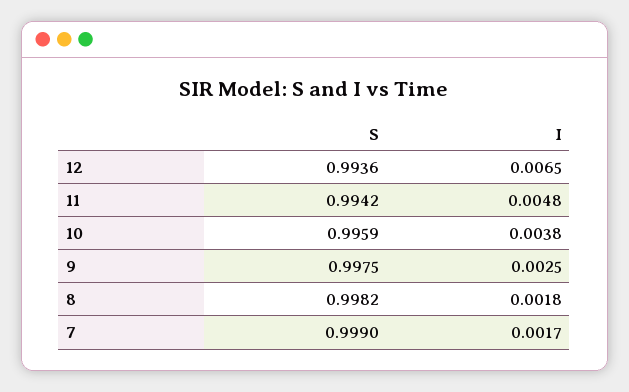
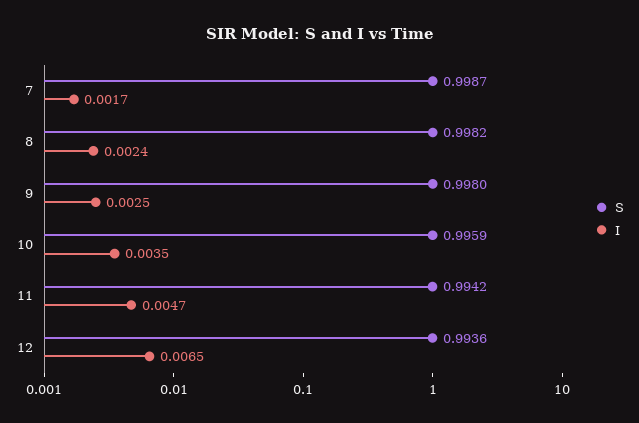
  {
    "S": {
      "12": 0.9936,
      "11": 0.9942,
      "10": 0.9959,
-     "9": 0.9975,
+     "9": 0.998,
      "8": 0.9982,
-     "7": 0.999
+     "7": 0.9987
    },
    "I": {
      "12": 0.0065,
-     "11": 0.0048,
+     "11": 0.0047,
-     "10": 0.0038,
+     "10": 0.0035,
      "9": 0.0025,
-     "8": 0.0018,
+     "8": 0.0024,
      "7": 0.0017
    }
  }

